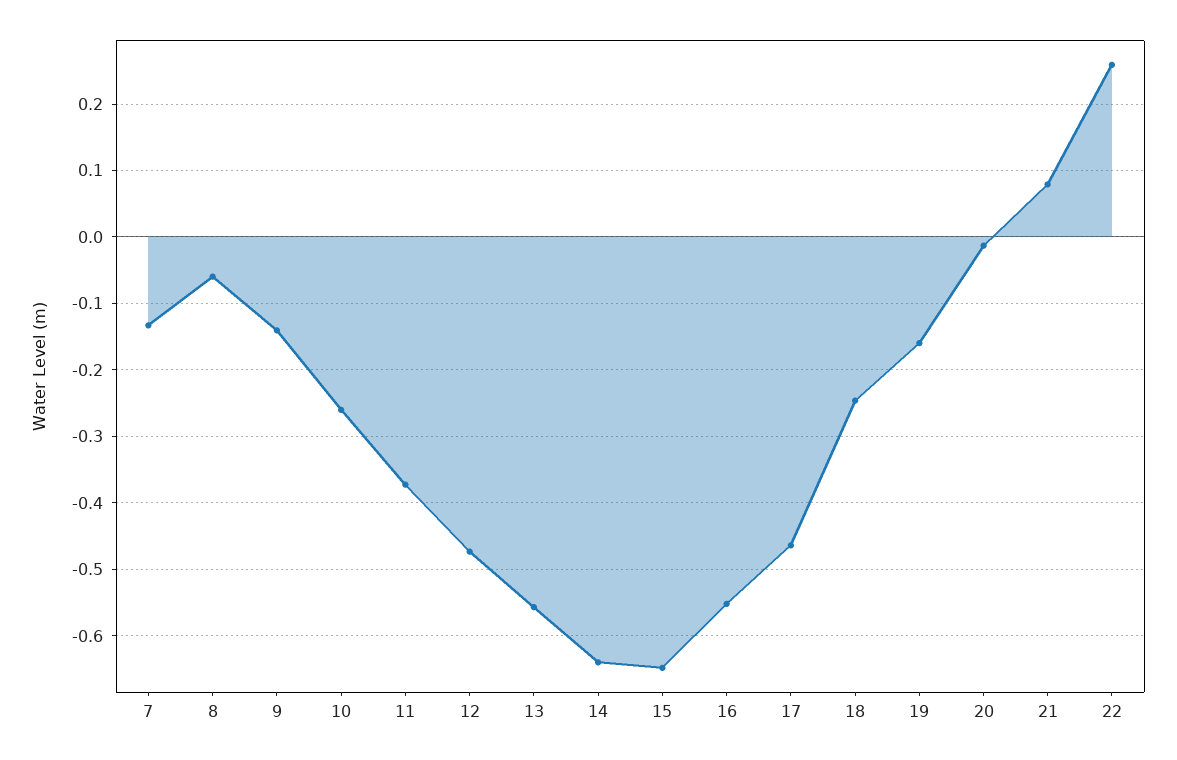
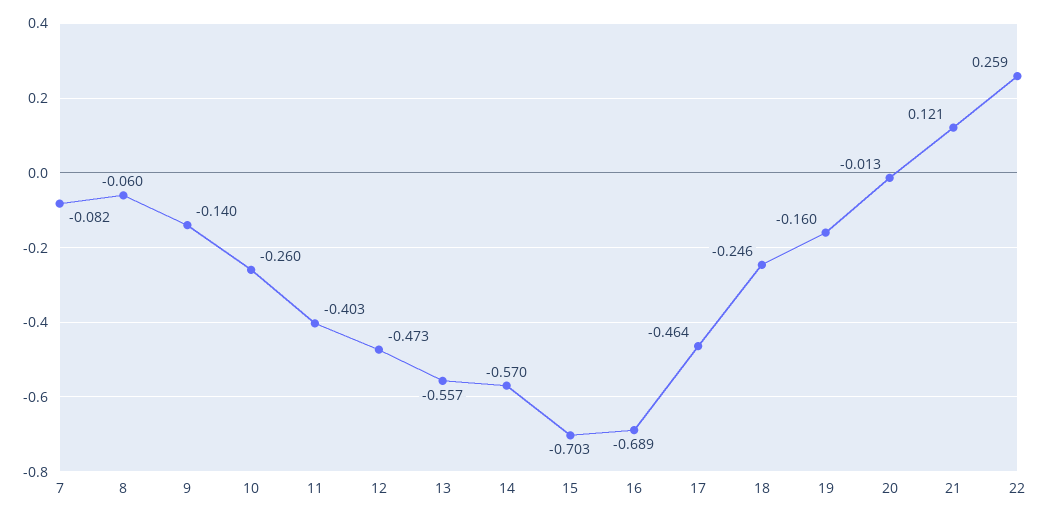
  {
-   "7": -0.13,
+   "7": -0.082,
    "8": -0.06,
    "9": -0.14,
    "10": -0.26,
-   "11": -0.37,
+   "11": -0.403,
    "12": -0.473,
    "13": -0.557,
-   "14": -0.64,
+   "14": -0.57,
-   "15": -0.65,
+   "15": -0.703,
-   "16": -0.55,
+   "16": -0.689,
    "17": -0.464,
    "18": -0.246,
    "19": -0.16,
    "20": -0.013,
-   "21": 0.08,
+   "21": 0.121,
    "22": 0.259
  }

